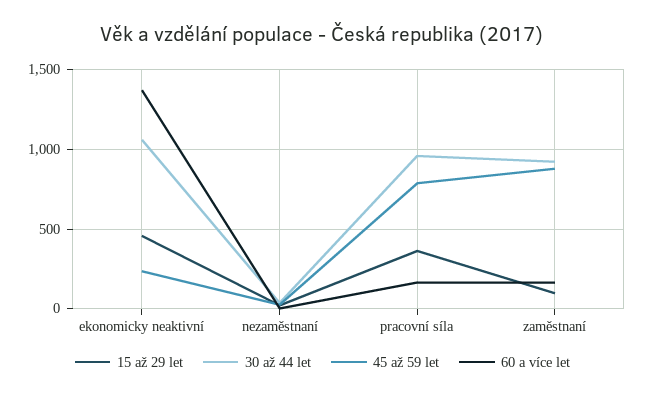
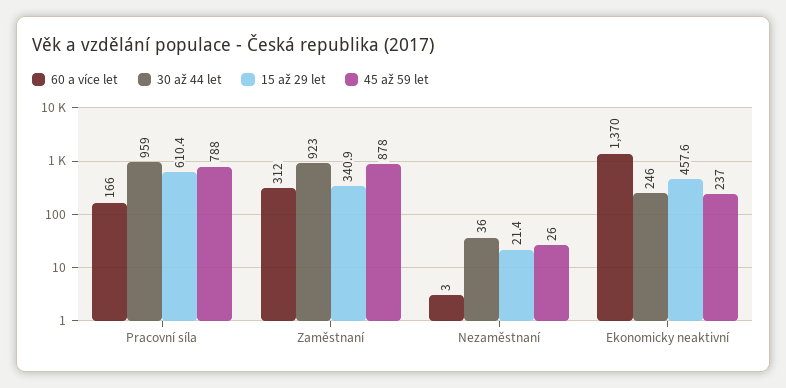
  {
    "15 až 29 let": {
      "ekonomicky neaktivní": 457.6,
      "nezaměstnaní": 21.4,
-     "pracovní síla": 350,
+     "pracovní síla": 610.4,
-     "zaměstnaní": 100
+     "zaměstnaní": 340.9
    },
    "30 až 44 let": {
-     "ekonomicky neaktivní": 1050,
+     "ekonomicky neaktivní": 246,
      "nezaměstnaní": 36,
      "pracovní síla": 959,
      "zaměstnaní": 923
    },
    "45 až 59 let": {
      "ekonomicky neaktivní": 237,
      "nezaměstnaní": 26,
      "pracovní síla": 788,
      "zaměstnaní": 878
    },
    "60 a více let": {
      "ekonomicky neaktivní": 1370,
      "nezaměstnaní": 3,
      "pracovní síla": 166,
-     "zaměstnaní": 150
+     "zaměstnaní": 312
    }
  }

